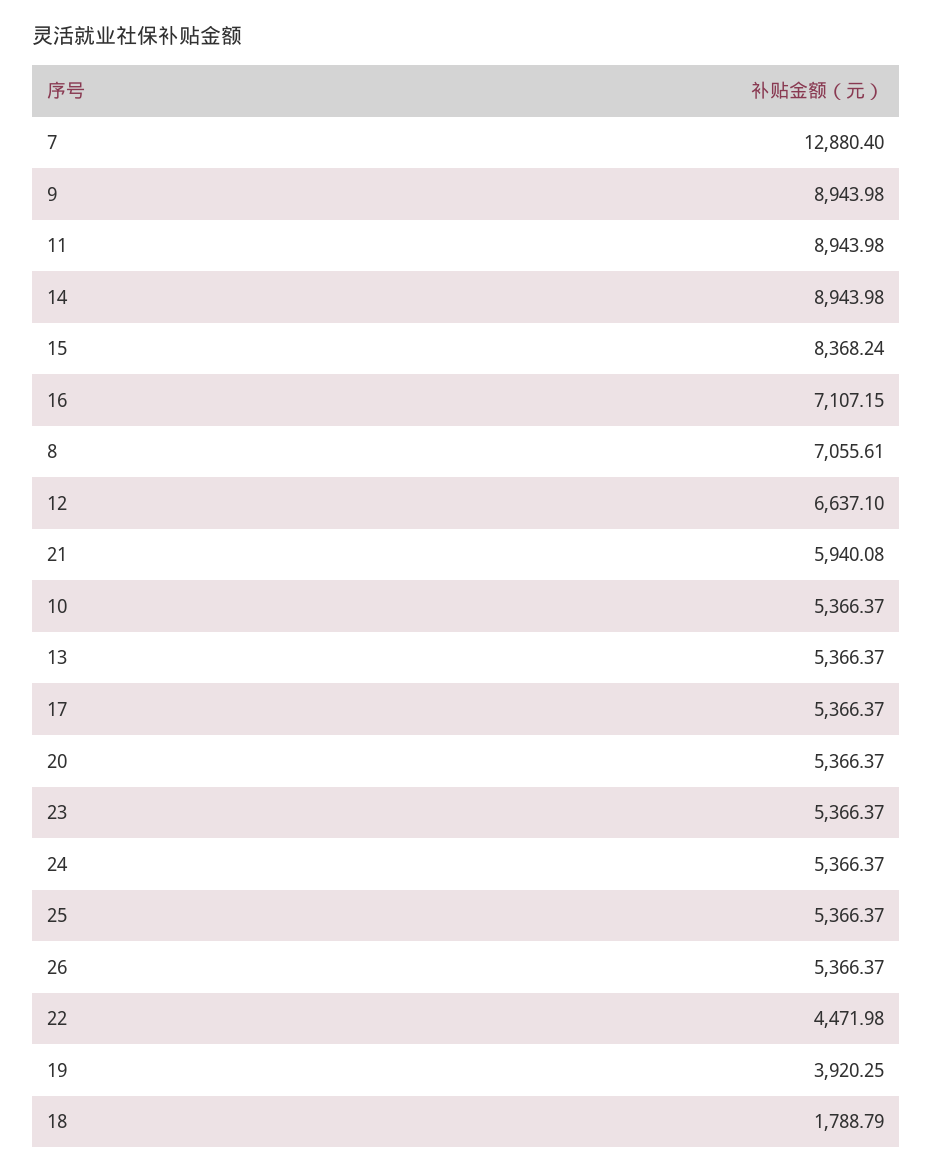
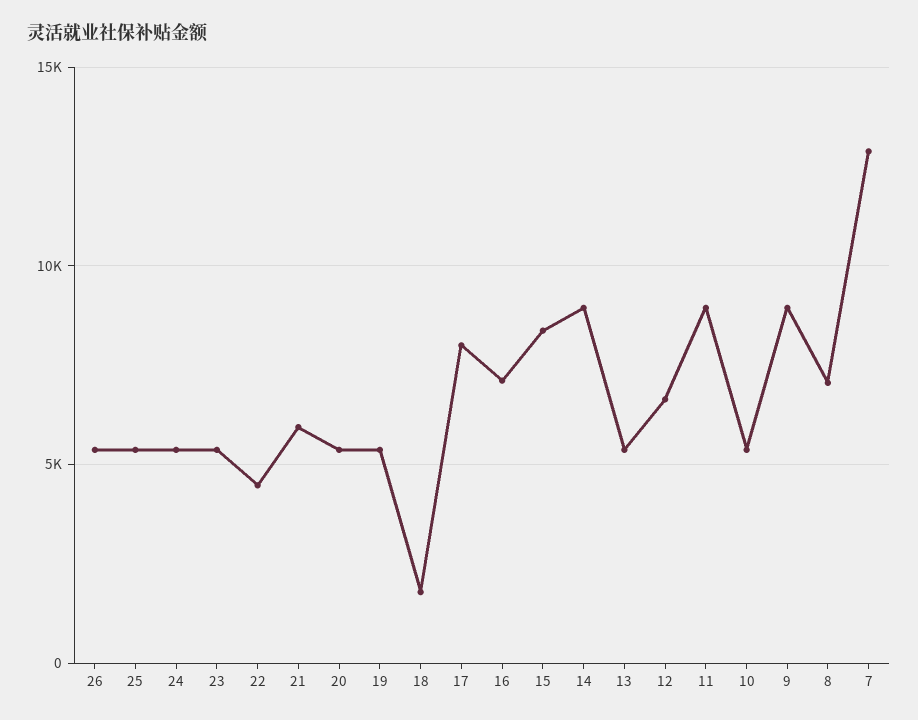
  {
    "7": 12880.4,
    "9": 8943.98,
    "11": 8943.98,
    "14": 8943.98,
    "15": 8368.24,
    "16": 7107.15,
    "8": 7055.61,
    "12": 6637.1,
    "21": 5940.08,
    "10": 5366.37,
    "13": 5366.37,
-   "17": 5366.37,
+   "17": 8000,
    "20": 5366.37,
    "23": 5366.37,
    "24": 5366.37,
    "25": 5366.37,
    "26": 5366.37,
    "22": 4471.98,
-   "19": 3920.25,
+   "19": 5500,
    "18": 1788.79
  }

